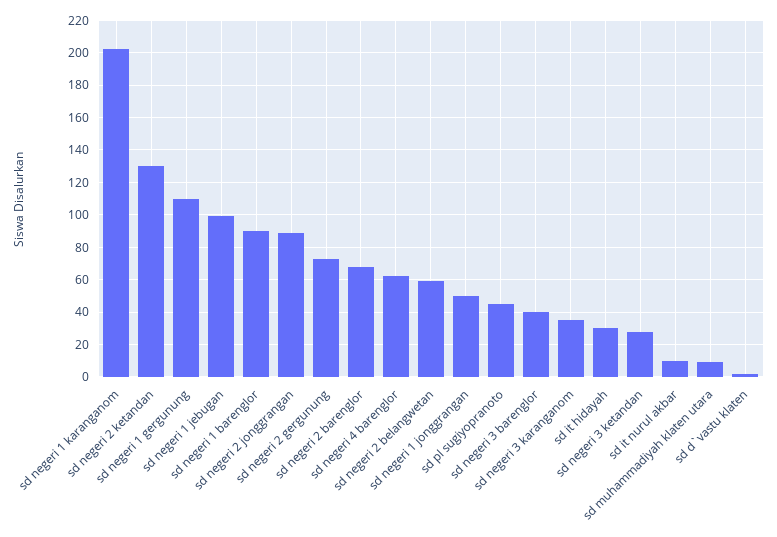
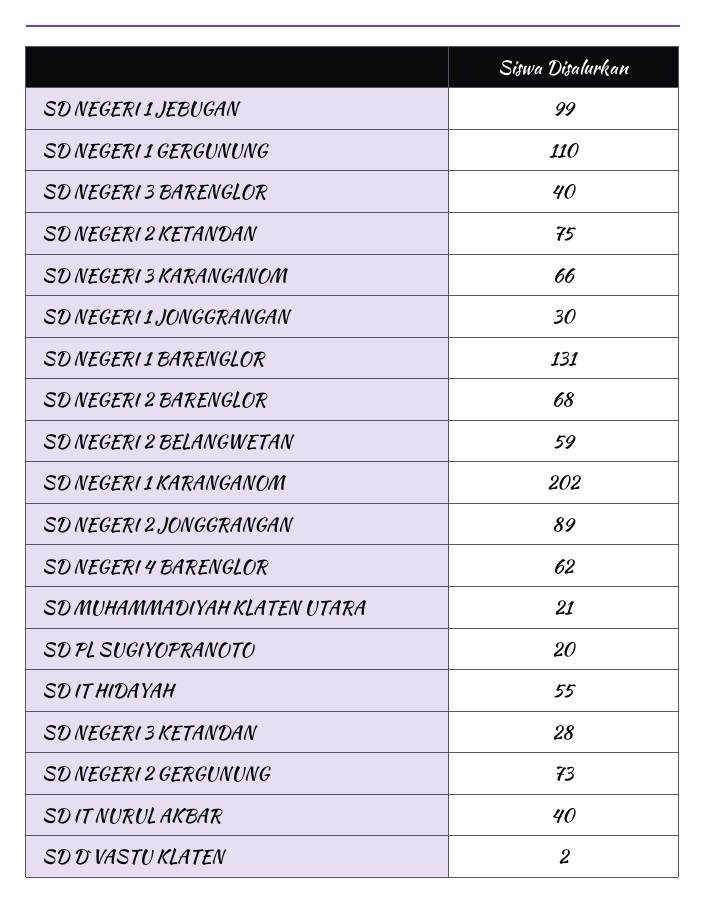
  {
    "sd negeri 1 karanganom": 202,
-   "sd negeri 2 ketandan": 130,
+   "sd negeri 2 ketandan": 75,
    "sd negeri 1 gergunung": 110,
    "sd negeri 1 jebugan": 99,
-   "sd negeri 1 barenglor": 90,
+   "sd negeri 1 barenglor": 131,
    "sd negeri 2 jonggrangan": 89,
    "sd negeri 2 gergunung": 73,
    "sd negeri 2 barenglor": 68,
    "sd negeri 4 barenglor": 62,
    "sd negeri 2 belangwetan": 59,
-   "sd negeri 1 jonggrangan": 50,
+   "sd negeri 1 jonggrangan": 30,
-   "sd pl sugiyopranoto": 45,
+   "sd pl sugiyopranoto": 20,
    "sd negeri 3 barenglor": 40,
-   "sd negeri 3 karanganom": 35,
+   "sd negeri 3 karanganom": 66,
-   "sd it hidayah": 30,
+   "sd it hidayah": 55,
    "sd negeri 3 ketandan": 28,
-   "sd it nurul akbar": 10,
+   "sd it nurul akbar": 40,
-   "sd muhammadiyah klaten utara": 10,
+   "sd muhammadiyah klaten utara": 21,
    "sd d`vastu klaten": 2
  }

